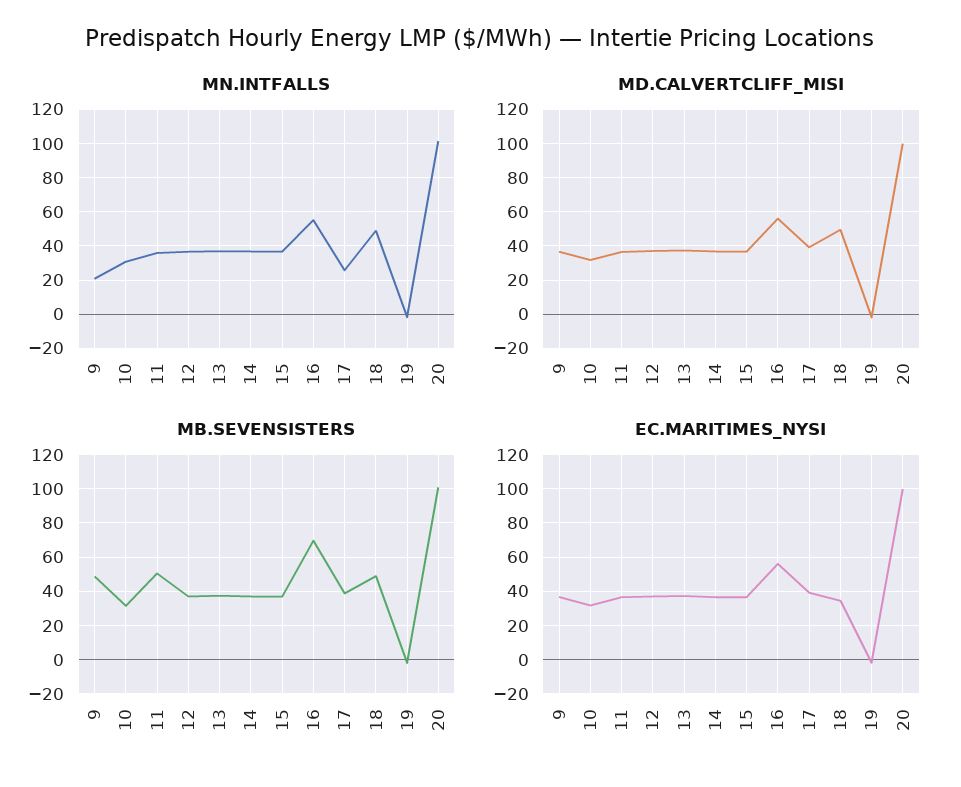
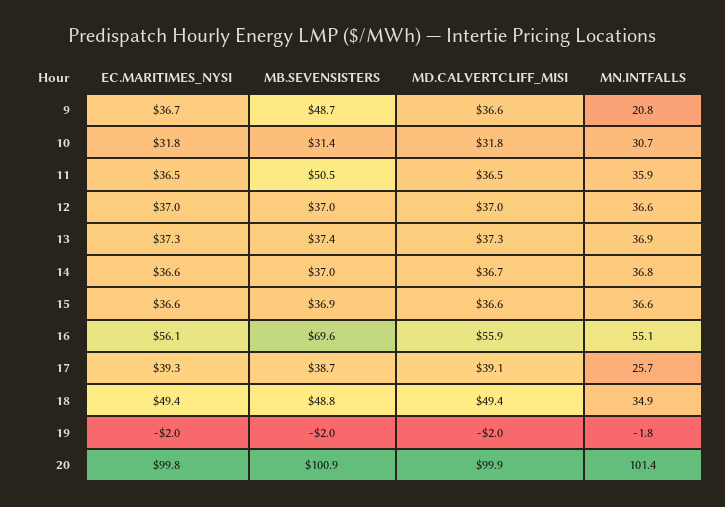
  {
    "MN.INTFALLS": {
      "9": 20.8,
      "10": 30.7,
      "11": 35.9,
      "12": 36.6,
      "13": 36.9,
      "14": 36.8,
      "15": 36.6,
      "16": 55.1,
      "17": 25.7,
-     "18": 50,
+     "18": 34.9,
      "19": -1.8,
      "20": 101.4
    },
    "MD.CALVERTCLIFF_MISI": {
      "9": 36.6,
      "10": 31.8,
      "11": 36.5,
      "12": 37,
      "13": 37.3,
      "14": 36.7,
      "15": 36.6,
      "16": 55.9,
      "17": 39.1,
      "18": 49.4,
      "19": -2,
      "20": 99.9
    },
    "MB.SEVENSISTERS": {
      "9": 48.7,
      "10": 31.4,
      "11": 50.5,
      "12": 37,
      "13": 37.4,
      "14": 37,
      "15": 36.9,
      "16": 69.6,
      "17": 38.7,
      "18": 48.8,
      "19": -2,
      "20": 100.9
    },
    "EC.MARITIMES_NYSI": {
      "9": 36.7,
      "10": 31.8,
      "11": 36.5,
      "12": 37,
      "13": 37.3,
      "14": 36.6,
      "15": 36.6,
      "16": 56.1,
      "17": 39.3,
-     "18": 35,
+     "18": 49.4,
      "19": -2,
      "20": 99.8
    }
  }

